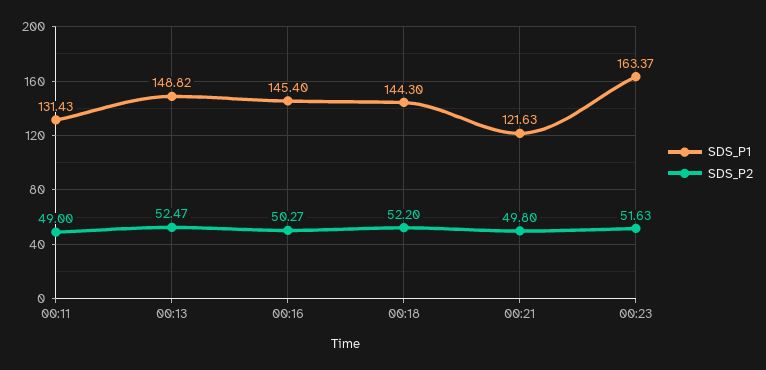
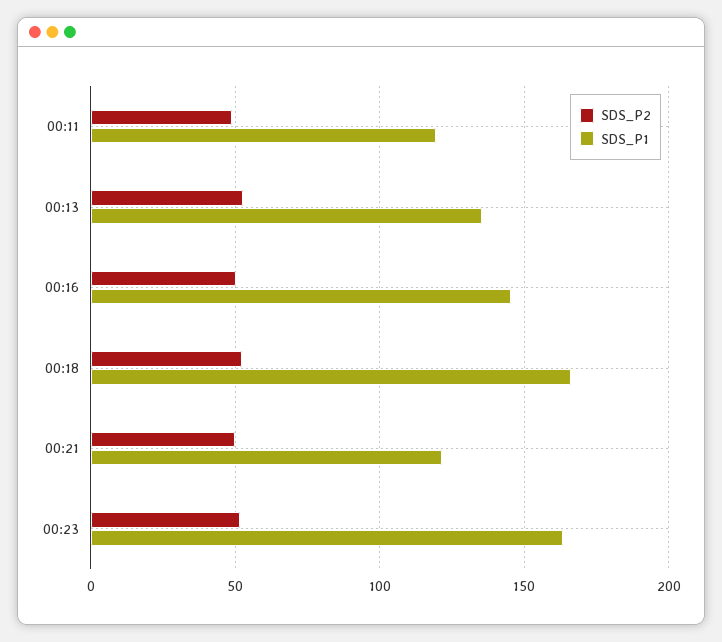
  {
    "SDS_P1": {
-     "00:11": 131.43,
+     "00:11": 120,
-     "00:13": 148.82,
+     "00:13": 135,
      "00:16": 145.4,
-     "00:18": 144.3,
+     "00:18": 165,
      "00:21": 121.63,
      "00:23": 163.37
    },
    "SDS_P2": {
      "00:11": 49,
      "00:13": 52.47,
      "00:16": 50.27,
      "00:18": 52.2,
      "00:21": 49.8,
      "00:23": 51.63
    }
  }

